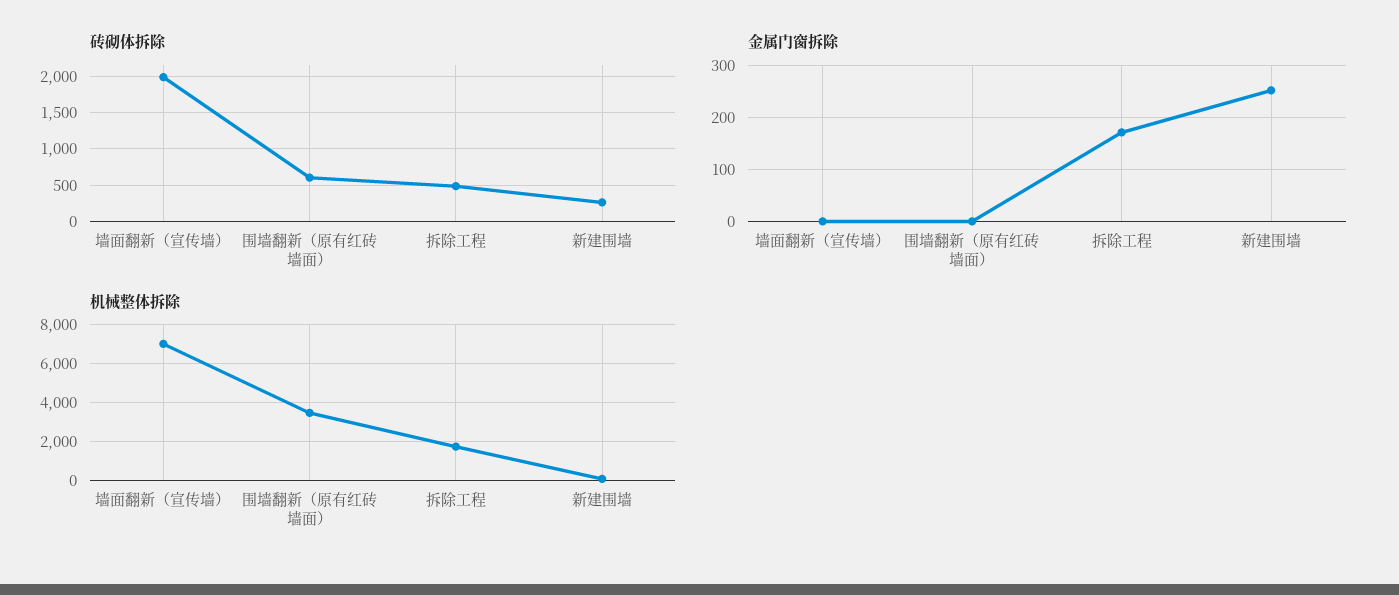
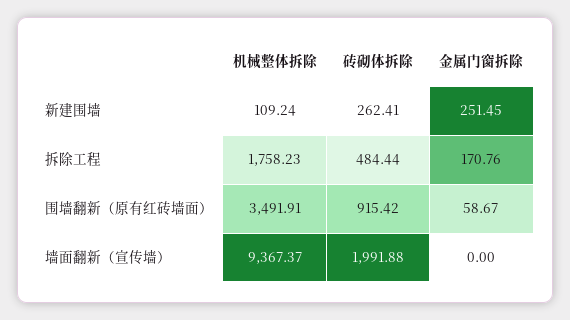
  {
    "砖砌体拆除": {
      "墙面翻新（宣传墙）": 1991.88,
-     "围墙翻新（原有红砖墙面）": 600,
+     "围墙翻新（原有红砖墙面）": 915.42,
      "拆除工程": 484.44,
      "新建围墙": 262.41
    },
    "金属门窗拆除": {
      "墙面翻新（宣传墙）": 0,
-     "围墙翻新（原有红砖墙面）": 0,
+     "围墙翻新（原有红砖墙面）": 58.67,
      "拆除工程": 170.76,
      "新建围墙": 251.45
    },
    "机械整体拆除": {
-     "墙面翻新（宣传墙）": 7000,
+     "墙面翻新（宣传墙）": 9367.37,
      "围墙翻新（原有红砖墙面）": 3491.91,
      "拆除工程": 1758.23,
      "新建围墙": 109.24
    }
  }

